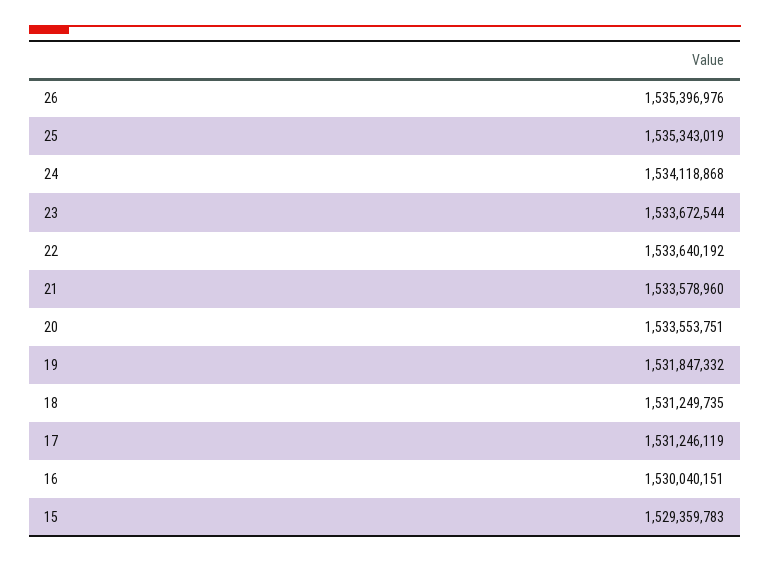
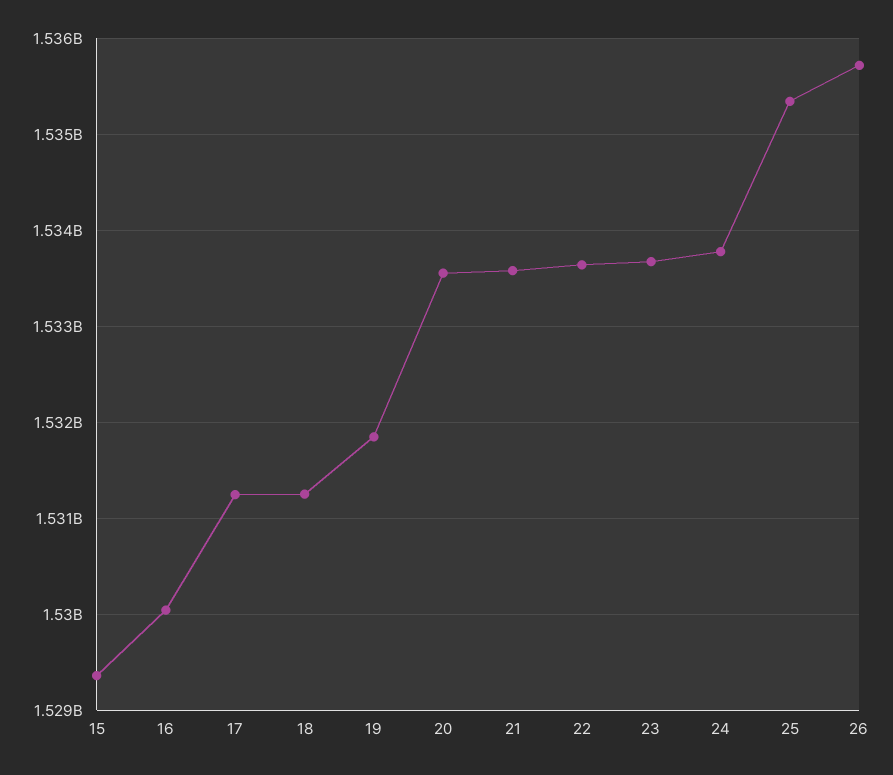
  {
-   "26": 1535396976,
+   "26": 1535700000,
    "25": 1535343019,
-   "24": 1534118868,
+   "24": 1533800000,
    "23": 1533672544,
    "22": 1533640192,
    "21": 1533578960,
    "20": 1533553751,
    "19": 1531847332,
    "18": 1531249735,
    "17": 1531246119,
    "16": 1530040151,
    "15": 1529359783
  }

